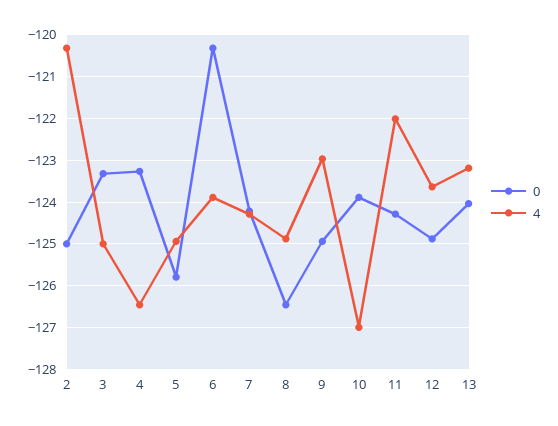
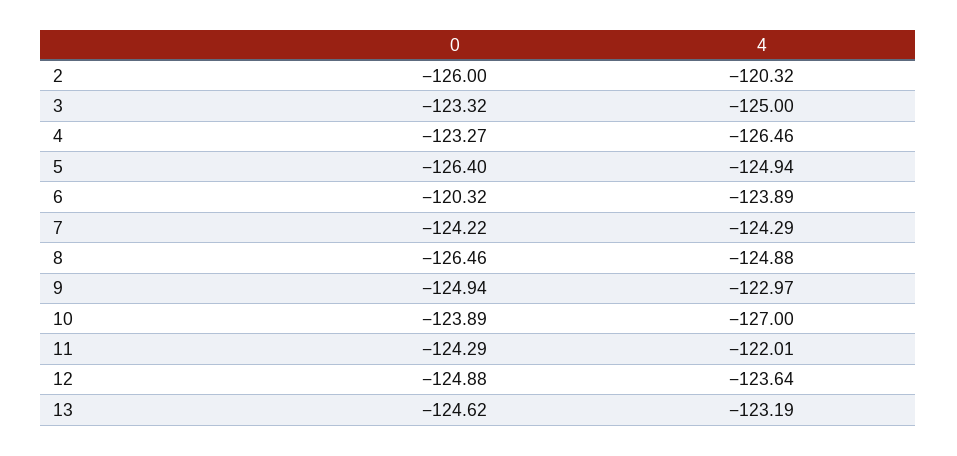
  {
    "0": {
-     "2": -125,
+     "2": -126,
      "3": -123.32,
      "4": -123.27,
-     "5": -125.8,
+     "5": -126.4,
      "6": -120.32,
      "7": -124.22,
      "8": -126.46,
      "9": -124.94,
      "10": -123.89,
      "11": -124.29,
      "12": -124.88,
-     "13": -124
+     "13": -124.62
    },
    "4": {
      "2": -120.32,
      "3": -125,
      "4": -126.46,
      "5": -124.94,
      "6": -123.89,
      "7": -124.29,
      "8": -124.88,
      "9": -122.97,
      "10": -127,
      "11": -122.01,
      "12": -123.64,
      "13": -123.19
    }
  }

